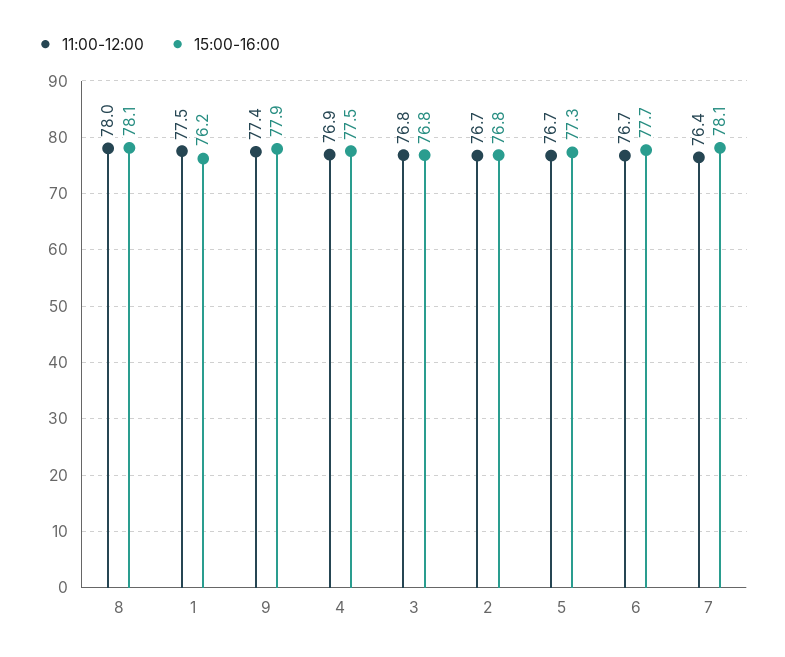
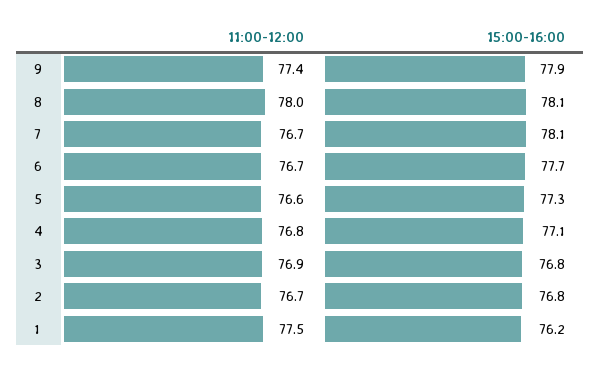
  {
    "11:00-12:00": {
      "8": 78,
      "1": 77.5,
      "9": 77.4,
-     "4": 76.9,
+     "4": 76.8,
-     "3": 76.8,
+     "3": 76.9,
      "2": 76.7,
-     "5": 76.7,
+     "5": 76.6,
      "6": 76.7,
-     "7": 76.4
+     "7": 76.7
    },
    "15:00-16:00": {
      "8": 78.1,
      "1": 76.2,
      "9": 77.9,
-     "4": 77.5,
+     "4": 77.1,
      "3": 76.8,
      "2": 76.8,
      "5": 77.3,
      "6": 77.7,
      "7": 78.1
    }
  }

